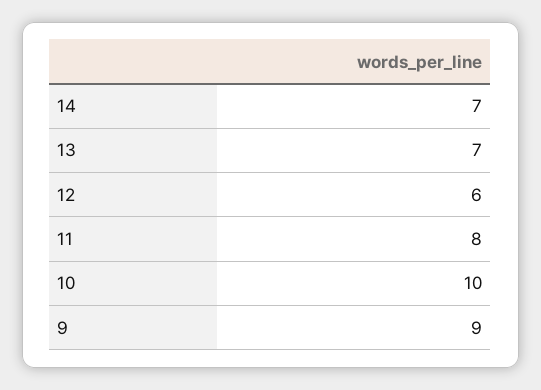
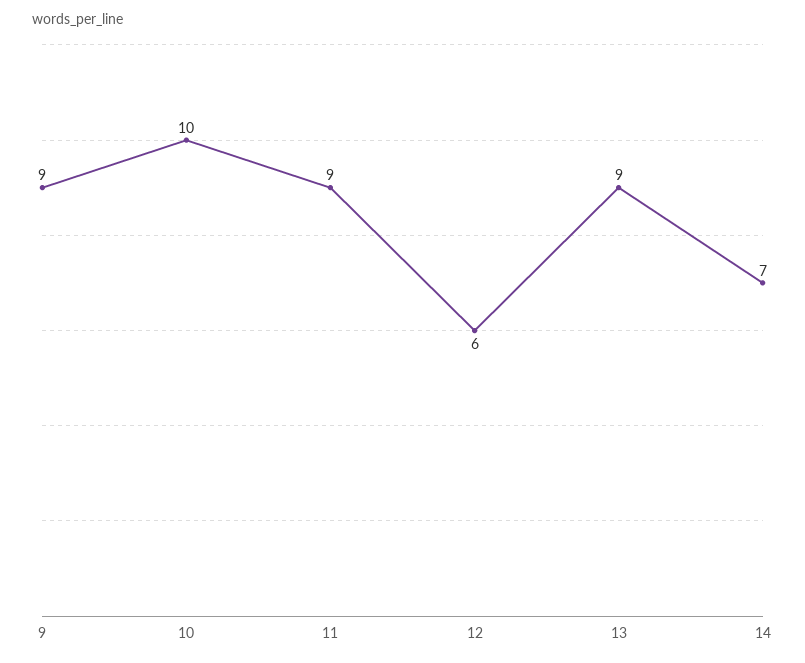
  {
    "14": 7,
-   "13": 7,
+   "13": 9,
    "12": 6,
-   "11": 8,
+   "11": 9,
    "10": 10,
    "9": 9
  }

